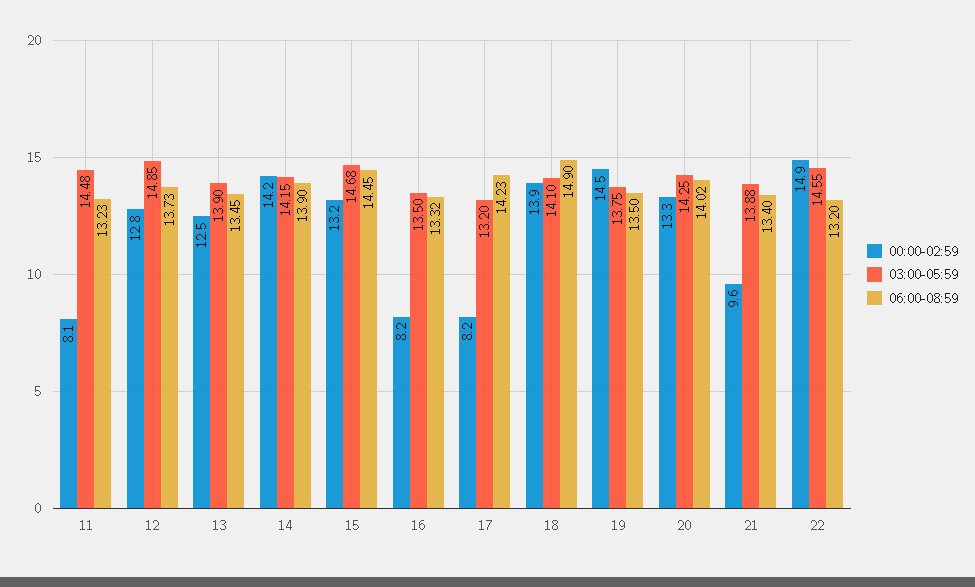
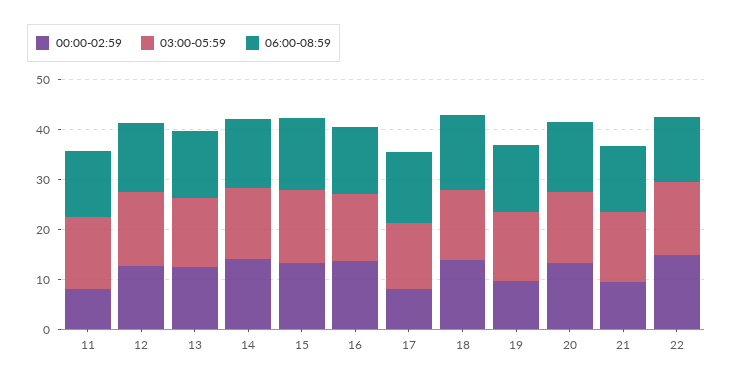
  {
    "00:00-02:59": {
      "11": 8.1,
      "12": 12.8,
      "13": 12.5,
      "14": 14.2,
      "15": 13.2,
-     "16": 8.2,
+     "16": 14,
      "17": 8.2,
      "18": 13.9,
-     "19": 14.5,
+     "19": 10,
      "20": 13.3,
      "21": 9.6,
      "22": 14.9
    },
    "03:00-05:59": {
      "11": 14.48,
      "12": 14.85,
      "13": 13.9,
      "14": 14.15,
      "15": 14.68,
      "16": 13.5,
      "17": 13.2,
      "18": 14.1,
      "19": 13.75,
      "20": 14.25,
      "21": 13.88,
      "22": 14.55
    },
    "06:00-08:59": {
      "11": 13.23,
      "12": 13.73,
      "13": 13.45,
      "14": 13.9,
      "15": 14.45,
      "16": 13.32,
      "17": 14.23,
      "18": 14.9,
      "19": 13.5,
      "20": 14.02,
      "21": 13.4,
      "22": 13.2
    }
  }

